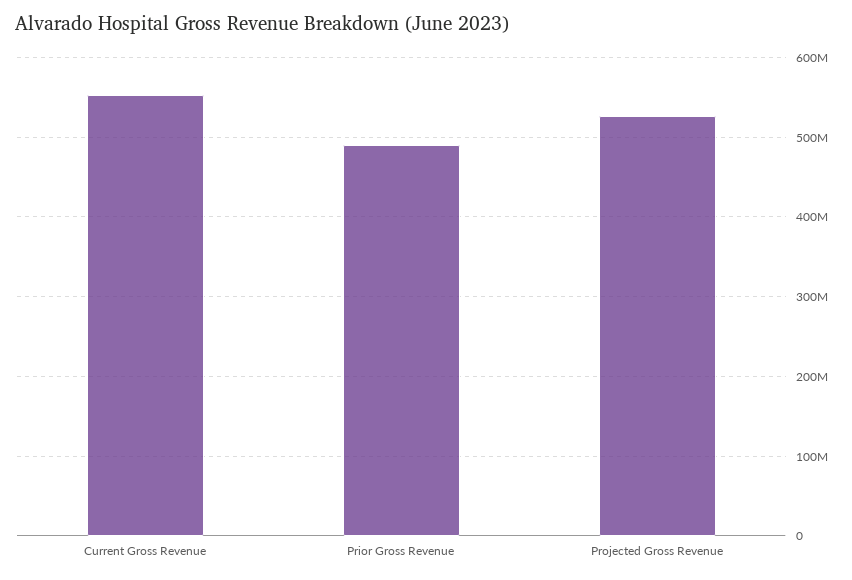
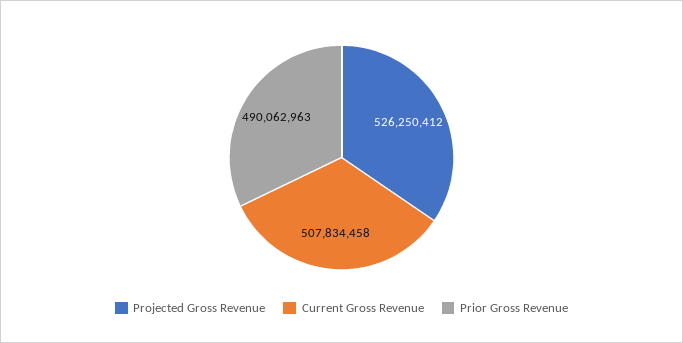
  {
-   "Current Gross Revenue": 550000000,
+   "Current Gross Revenue": 507834458,
    "Prior Gross Revenue": 490062963,
    "Projected Gross Revenue": 526250412
  }

